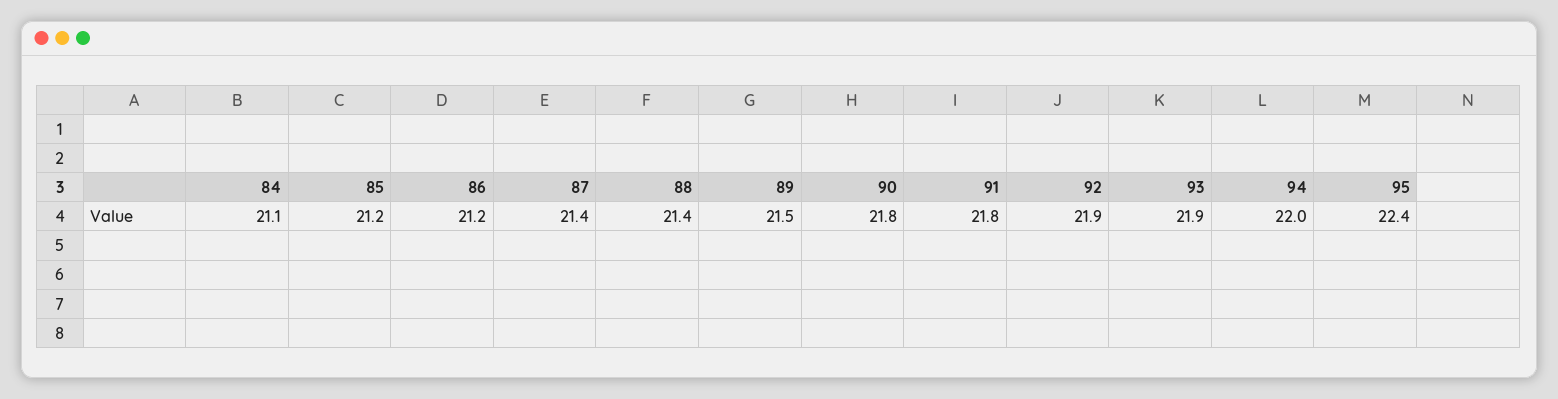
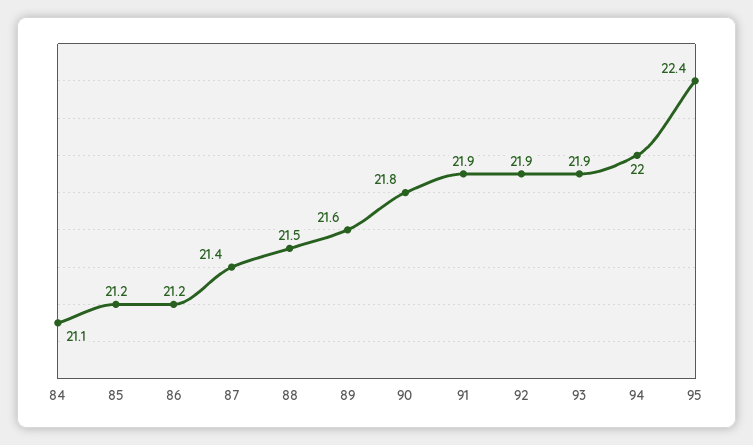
  {
    "84": 21.1,
    "85": 21.2,
    "86": 21.2,
    "87": 21.4,
-   "88": 21.4,
+   "88": 21.5,
-   "89": 21.5,
+   "89": 21.6,
    "90": 21.8,
-   "91": 21.8,
+   "91": 21.9,
    "92": 21.9,
    "93": 21.9,
    "94": 22,
    "95": 22.4
  }

